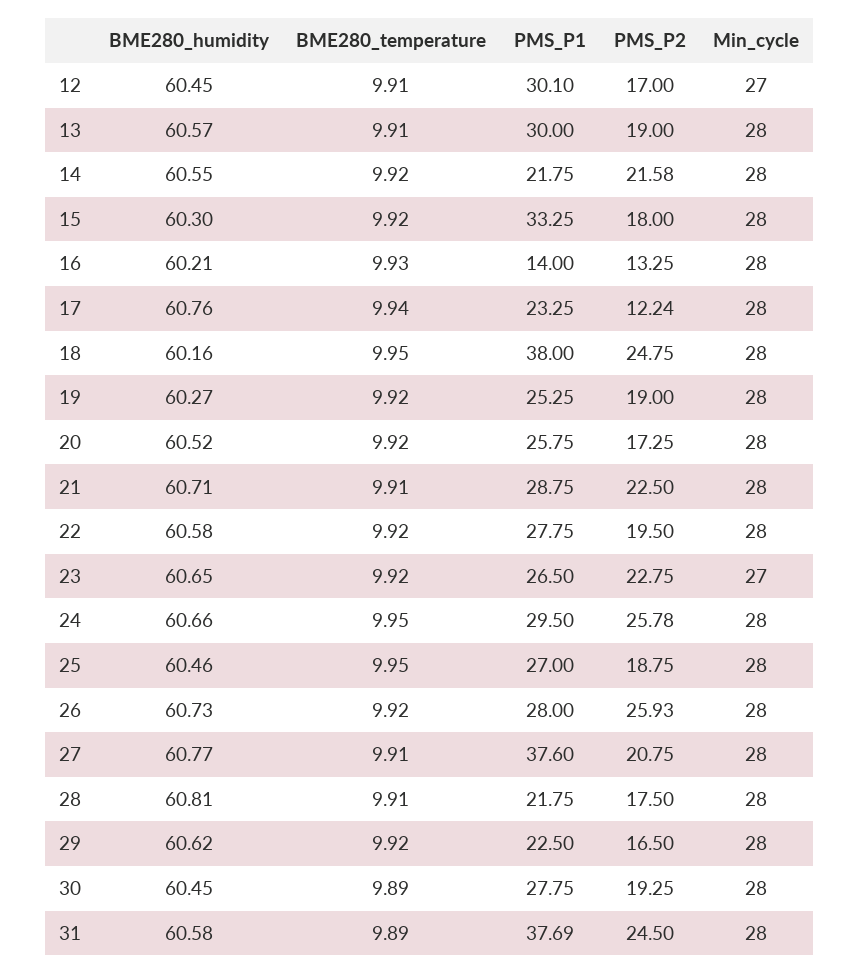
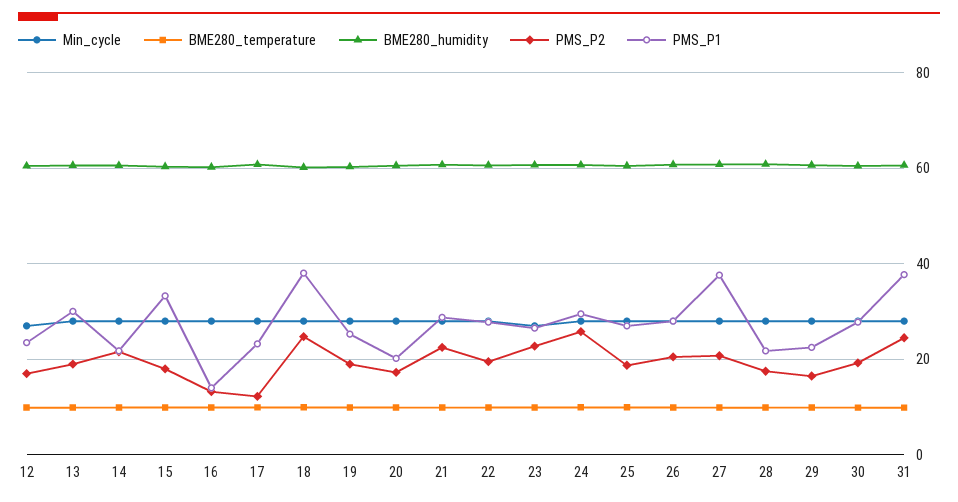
  {
    "BME280_humidity": {
      "12": 60.45,
      "13": 60.57,
      "14": 60.55,
      "15": 60.3,
      "16": 60.21,
      "17": 60.76,
      "18": 60.16,
      "19": 60.27,
      "20": 60.52,
      "21": 60.71,
      "22": 60.58,
      "23": 60.65,
      "24": 60.66,
      "25": 60.46,
      "26": 60.73,
      "27": 60.77,
      "28": 60.81,
      "29": 60.62,
      "30": 60.45,
      "31": 60.58
    },
    "BME280_temperature": {
      "12": 9.91,
      "13": 9.91,
      "14": 9.92,
      "15": 9.92,
      "16": 9.93,
      "17": 9.94,
      "18": 9.95,
      "19": 9.92,
      "20": 9.92,
      "21": 9.91,
      "22": 9.92,
      "23": 9.92,
      "24": 9.95,
      "25": 9.95,
      "26": 9.92,
      "27": 9.91,
      "28": 9.91,
      "29": 9.92,
      "30": 9.89,
      "31": 9.89
    },
    "PMS_P1": {
-     "12": 30.1,
+     "12": 24,
      "13": 30,
      "14": 21.75,
      "15": 33.25,
      "16": 14,
      "17": 23.25,
      "18": 38,
      "19": 25.25,
-     "20": 25.75,
+     "20": 20,
      "21": 28.75,
      "22": 27.75,
      "23": 26.5,
      "24": 29.5,
      "25": 27,
      "26": 28,
      "27": 37.6,
      "28": 21.75,
      "29": 22.5,
      "30": 27.75,
      "31": 37.69
    },
    "PMS_P2": {
      "12": 17,
      "13": 19,
      "14": 21.58,
      "15": 18,
      "16": 13.25,
      "17": 12.24,
      "18": 24.75,
      "19": 19,
      "20": 17.25,
      "21": 22.5,
      "22": 19.5,
      "23": 22.75,
      "24": 25.78,
      "25": 18.75,
-     "26": 25.93,
+     "26": 20,
      "27": 20.75,
      "28": 17.5,
      "29": 16.5,
      "30": 19.25,
      "31": 24.5
    },
    "Min_cycle": {
      "12": 27,
      "13": 28,
      "14": 28,
      "15": 28,
      "16": 28,
      "17": 28,
      "18": 28,
      "19": 28,
      "20": 28,
      "21": 28,
      "22": 28,
      "23": 27,
      "24": 28,
      "25": 28,
      "26": 28,
      "27": 28,
      "28": 28,
      "29": 28,
      "30": 28,
      "31": 28
    }
  }

